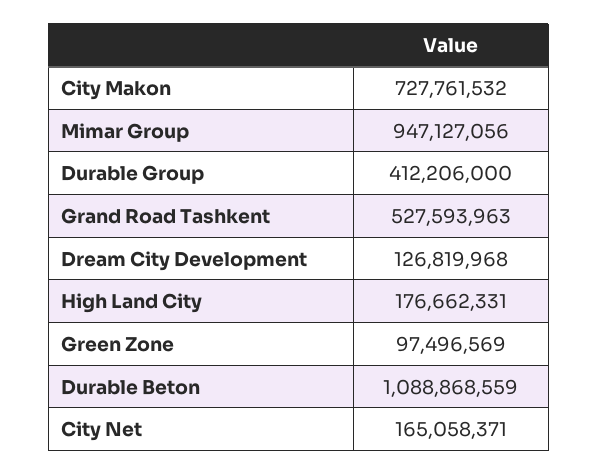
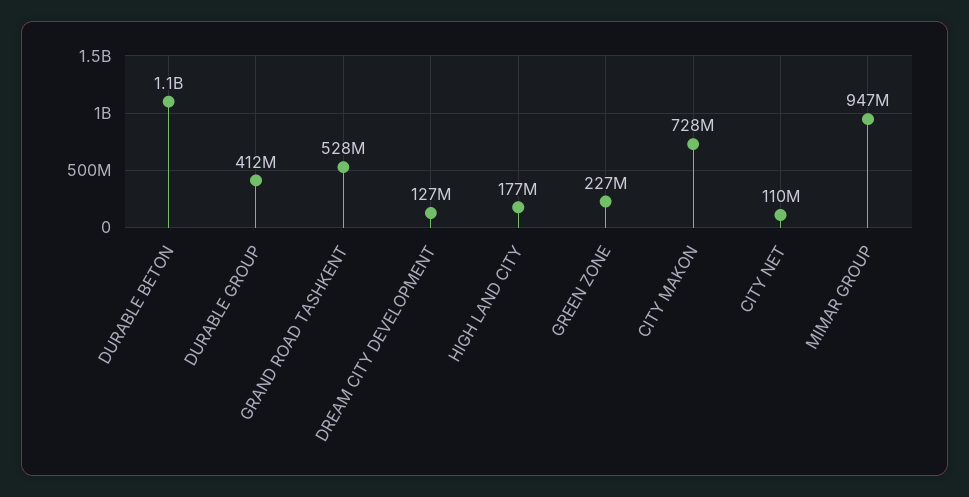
  {
    "City Makon": 727761532,
    "Mimar Group": 947127056,
    "Durable Group": 412206000,
    "Grand Road Tashkent": 527593963,
    "Dream City Development": 126819968,
    "High Land City": 176662331,
-   "Green Zone": 97496569,
+   "Green Zone": 227000000,
    "Durable Beton": 1088868559,
-   "City Net": 165058371
+   "City Net": 110000000
  }

